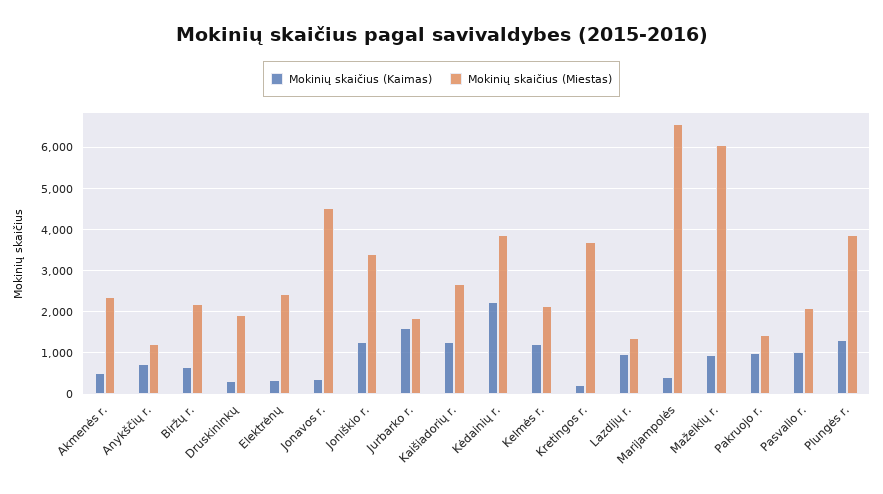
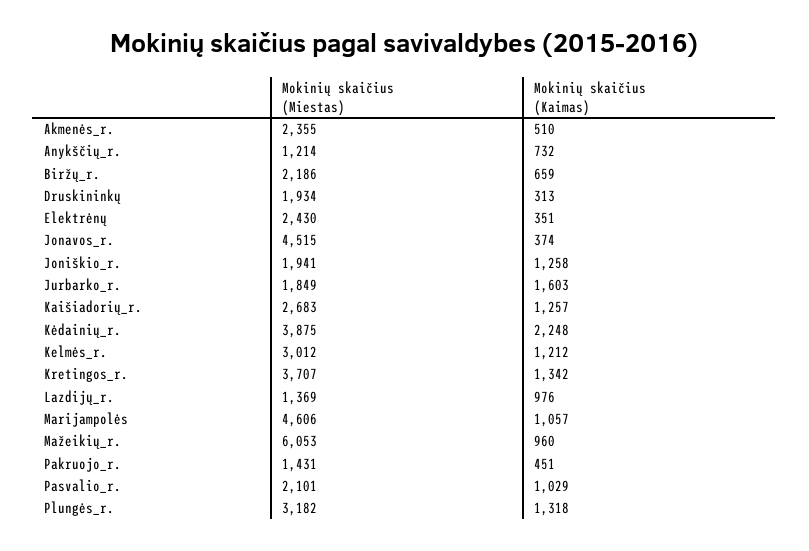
  {
    "Mokinių skaičius (Kaimas)": {
      "Akmenės r.": 510,
      "Anykščių r.": 732,
      "Biržų r.": 659,
      "Druskininkų": 313,
      "Elektrėnų": 351,
      "Jonavos r.": 374,
      "Joniškio r.": 1258,
      "Jurbarko r.": 1603,
      "Kaišiadorių r.": 1257,
      "Kėdainių r.": 2248,
      "Kelmės r.": 1212,
-     "Kretingos r.": 200,
+     "Kretingos r.": 1342,
      "Lazdijų r.": 976,
-     "Marijampolės": 400,
+     "Marijampolės": 1057,
      "Mažeikių r.": 960,
-     "Pakruojo r.": 1000,
+     "Pakruojo r.": 451,
      "Pasvalio r.": 1029,
      "Plungės r.": 1318
    },
    "Mokinių skaičius (Miestas)": {
      "Akmenės r.": 2355,
      "Anykščių r.": 1214,
      "Biržų r.": 2186,
      "Druskininkų": 1934,
      "Elektrėnų": 2430,
      "Jonavos r.": 4515,
-     "Joniškio r.": 3400,
+     "Joniškio r.": 1941,
      "Jurbarko r.": 1849,
      "Kaišiadorių r.": 2683,
      "Kėdainių r.": 3875,
-     "Kelmės r.": 2200,
+     "Kelmės r.": 3012,
      "Kretingos r.": 3707,
      "Lazdijų r.": 1369,
-     "Marijampolės": 6600,
+     "Marijampolės": 4606,
      "Mažeikių r.": 6053,
      "Pakruojo r.": 1431,
      "Pasvalio r.": 2101,
-     "Plungės r.": 3800
+     "Plungės r.": 3182
    }
  }

